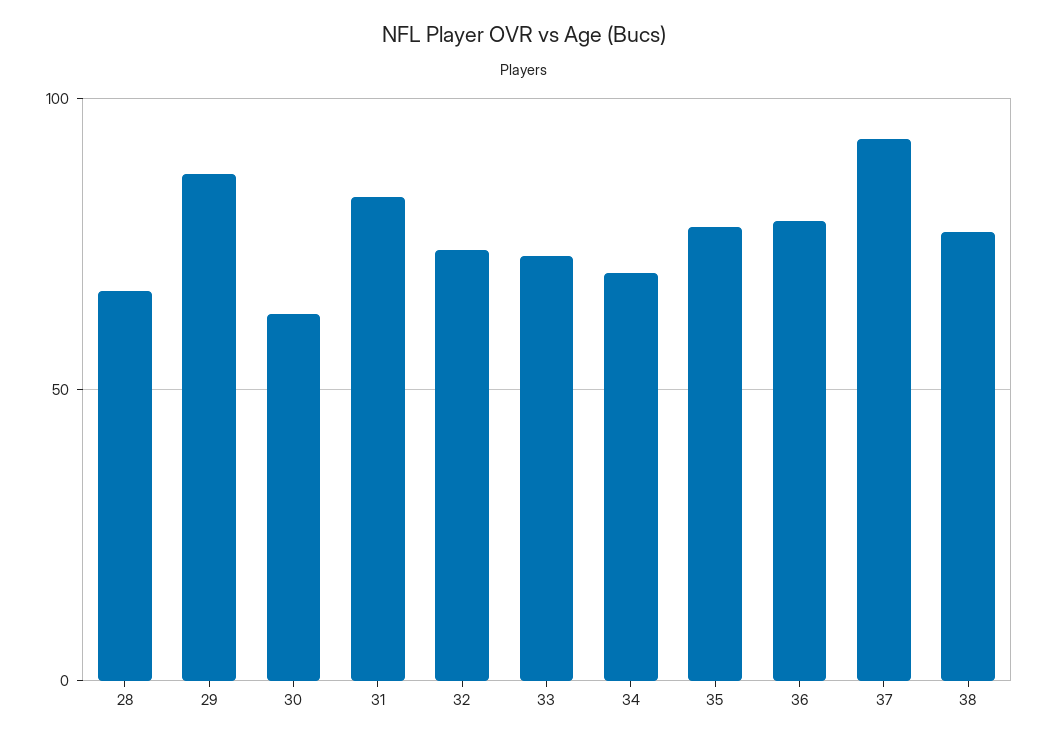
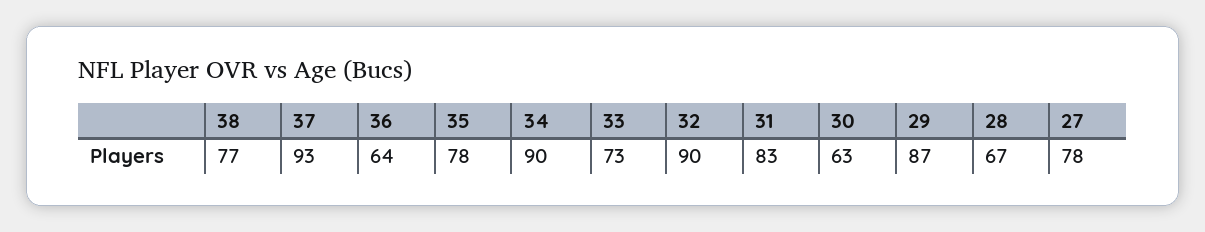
  {
    "28": 67,
    "29": 87,
    "30": 63,
    "31": 83,
-   "32": 75,
+   "32": 90,
    "33": 73,
-   "34": 70,
+   "34": 90,
    "35": 78,
-   "36": 80,
+   "36": 64,
    "37": 93,
-   "38": 77
+   "38": 77,
+   "27": 78
  }

